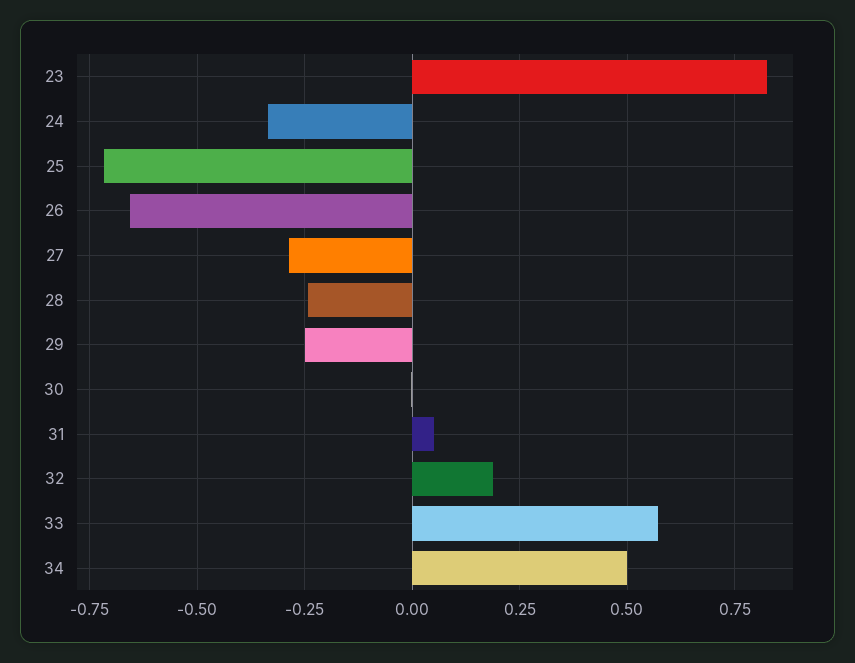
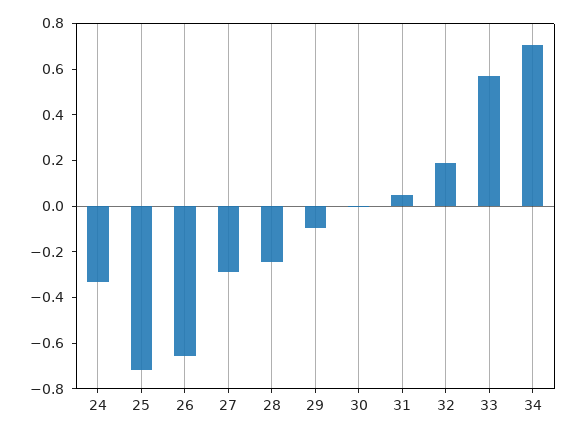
  {
-   "23": 0.825,
    "24": -0.325,
    "25": -0.725,
    "26": -0.65,
    "27": -0.275,
    "28": -0.25,
-   "29": -0.25,
+   "29": -0.1,
    "30": 0,
    "31": 0.05,
    "32": 0.2,
    "33": 0.575,
-   "34": 0.5
+   "34": 0.7
  }

